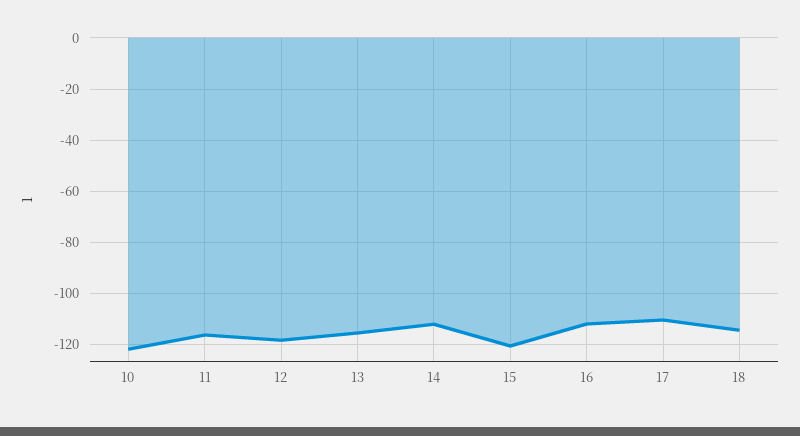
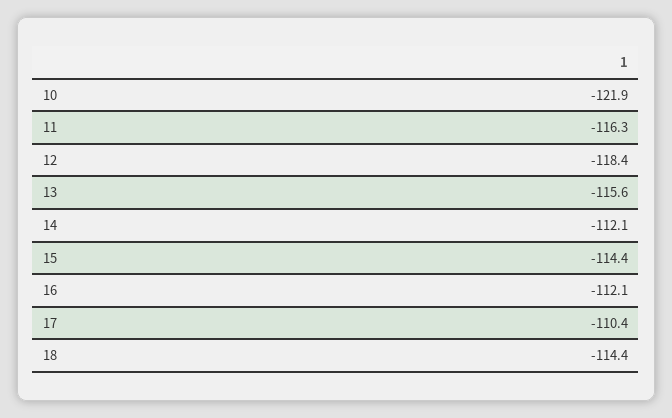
  {
    "10": -121.9,
    "11": -116.3,
    "12": -118.4,
    "13": -115.6,
    "14": -112.1,
-   "15": -120,
+   "15": -114.4,
    "16": -112.1,
    "17": -110.4,
    "18": -114.4
  }

